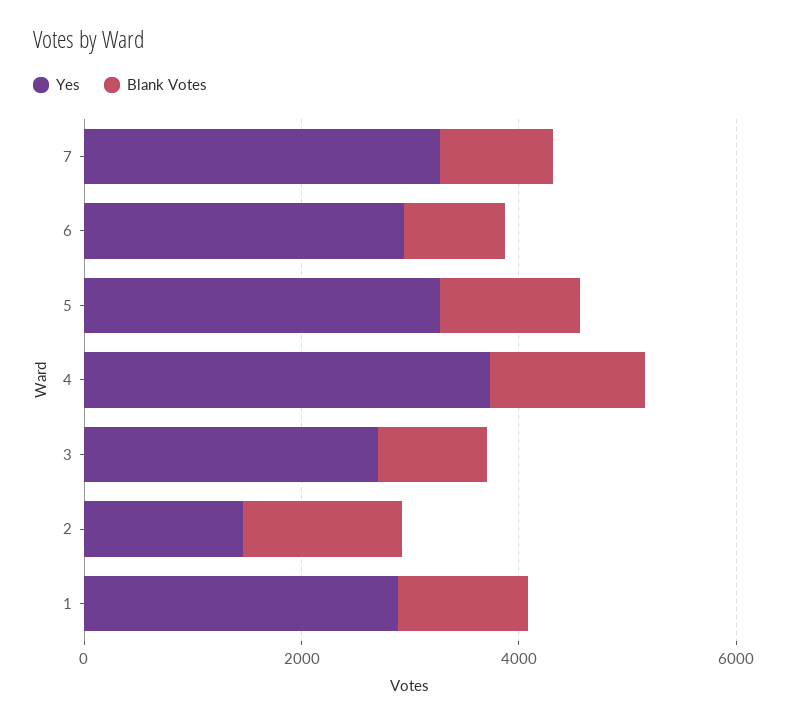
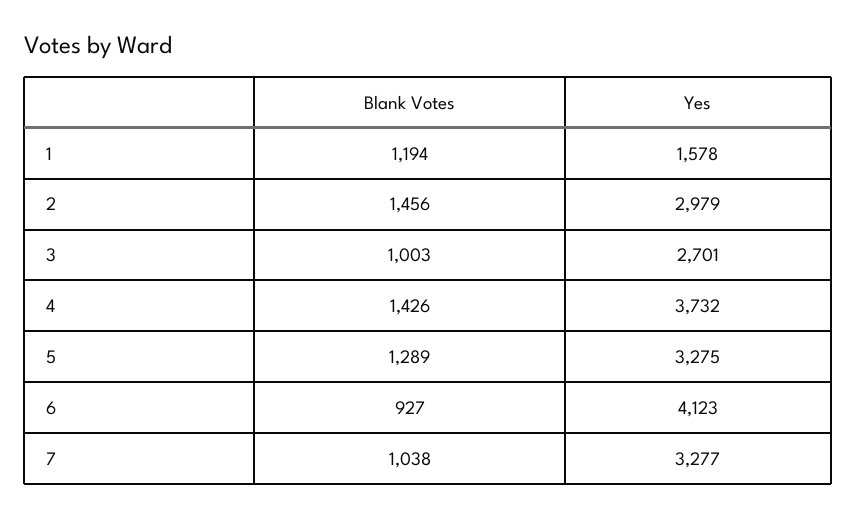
  {
    "Yes": {
      "7": 3277,
-     "6": 3000,
+     "6": 4123,
      "5": 3275,
      "4": 3732,
      "3": 2701,
-     "2": 1500,
+     "2": 2979,
-     "1": 3000
+     "1": 1578
    },
    "Blank Votes": {
      "7": 1038,
      "6": 927,
      "5": 1289,
      "4": 1426,
      "3": 1003,
      "2": 1456,
      "1": 1194
    }
  }

